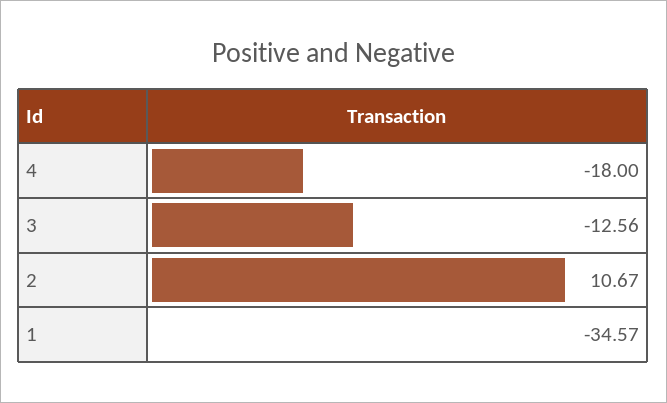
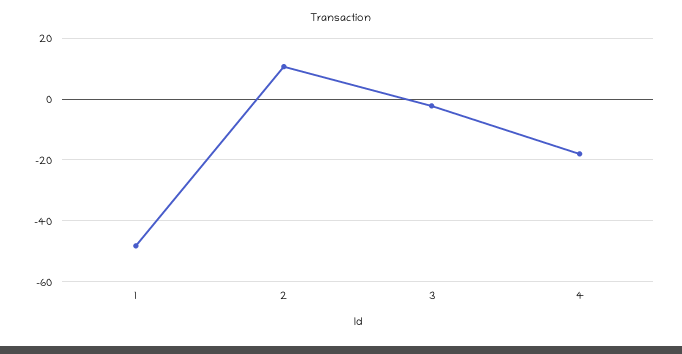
  {
    "4": -18,
-   "3": -12.56,
+   "3": -2,
    "2": 10.67,
-   "1": -34.57
+   "1": -48
  }

